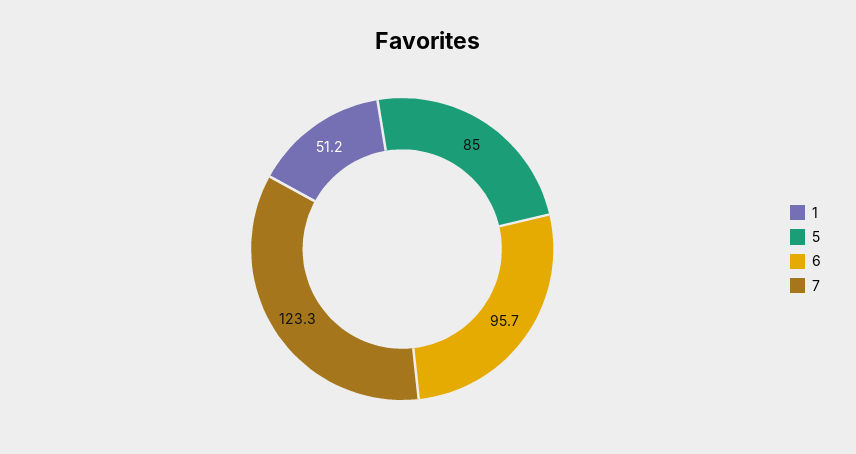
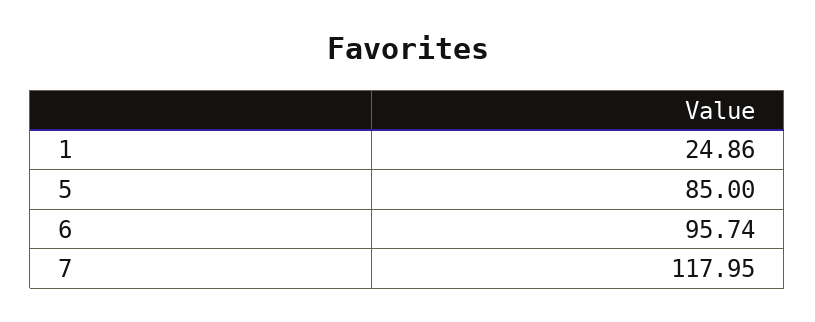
  {
-   "1": 51.2,
+   "1": 24.86,
    "5": 85,
    "6": 95.74,
-   "7": 123.3
+   "7": 117.95
  }

